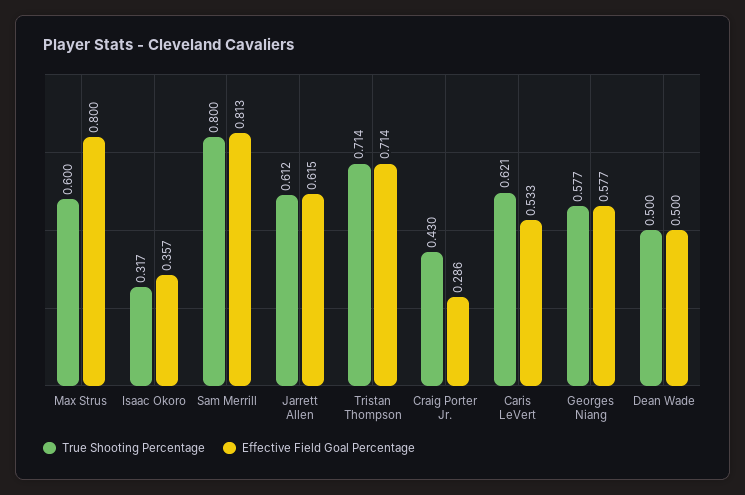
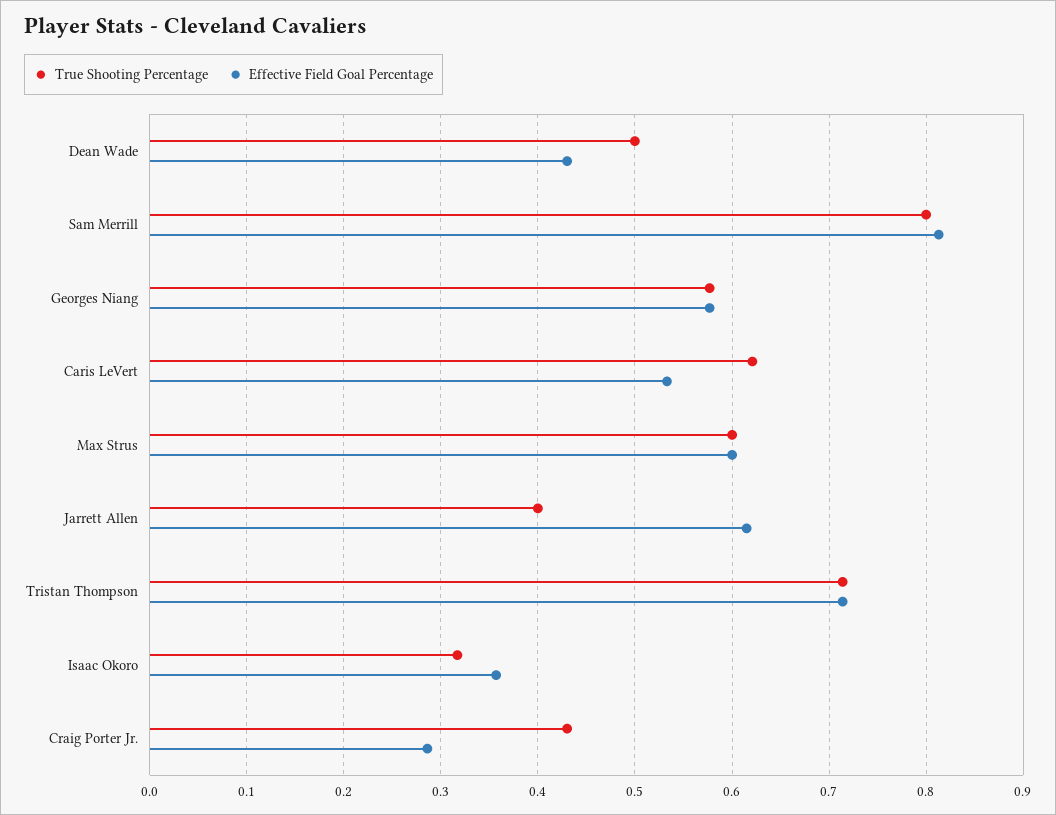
  {
    "True Shooting Percentage": {
      "Max Strus": 0.6,
      "Isaac Okoro": 0.317,
      "Sam Merrill": 0.8,
-     "Jarrett Allen": 0.612,
+     "Jarrett Allen": 0.4,
      "Tristan Thompson": 0.714,
      "Craig Porter Jr.": 0.43,
      "Caris LeVert": 0.621,
      "Georges Niang": 0.577,
      "Dean Wade": 0.5
    },
    "Effective Field Goal Percentage": {
-     "Max Strus": 0.8,
+     "Max Strus": 0.6,
      "Isaac Okoro": 0.357,
      "Sam Merrill": 0.813,
      "Jarrett Allen": 0.615,
      "Tristan Thompson": 0.714,
      "Craig Porter Jr.": 0.286,
      "Caris LeVert": 0.533,
      "Georges Niang": 0.577,
-     "Dean Wade": 0.5
+     "Dean Wade": 0.43
    }
  }

